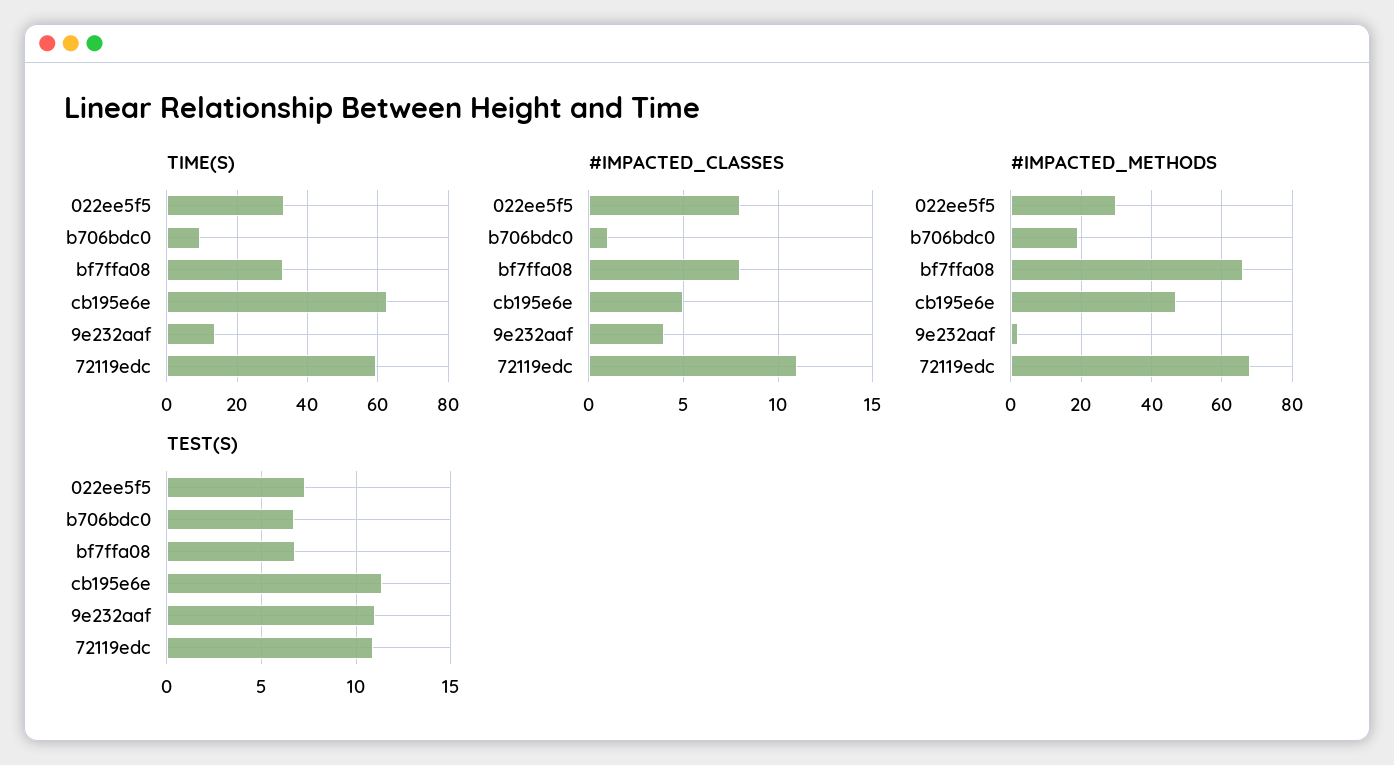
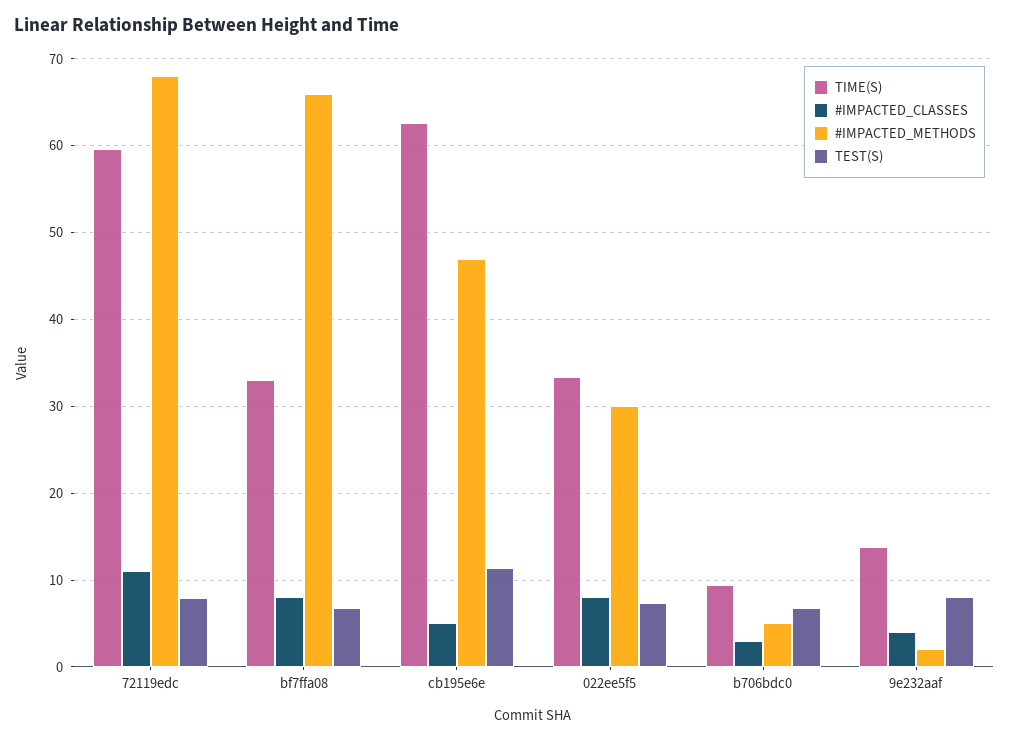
  {
    "TIME(S)": {
      "022ee5f5": 33,
      "b706bdc0": 9,
      "bf7ffa08": 33,
      "cb195e6e": 63,
      "9e232aaf": 14,
      "72119edc": 60
    },
    "#IMPACTED_CLASSES": {
      "022ee5f5": 8,
-     "b706bdc0": 1,
+     "b706bdc0": 3,
      "bf7ffa08": 8,
      "cb195e6e": 5,
      "9e232aaf": 4,
      "72119edc": 11
    },
    "#IMPACTED_METHODS": {
      "022ee5f5": 30,
-     "b706bdc0": 20,
+     "b706bdc0": 5,
      "bf7ffa08": 66,
      "cb195e6e": 47,
      "9e232aaf": 2,
      "72119edc": 68
    },
    "TEST(S)": {
      "022ee5f5": 7.5,
      "b706bdc0": 6.5,
      "bf7ffa08": 7,
      "cb195e6e": 11.5,
-     "9e232aaf": 11,
+     "9e232aaf": 8,
-     "72119edc": 11
+     "72119edc": 8
    }
  }

